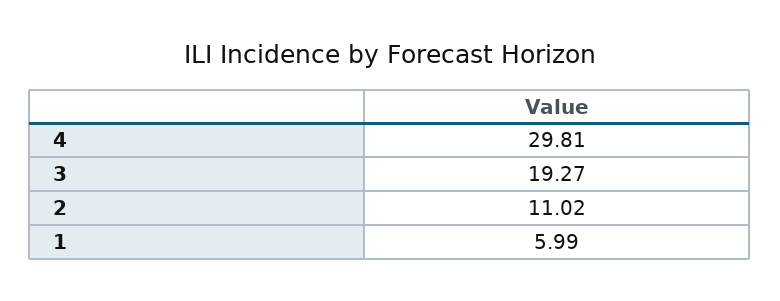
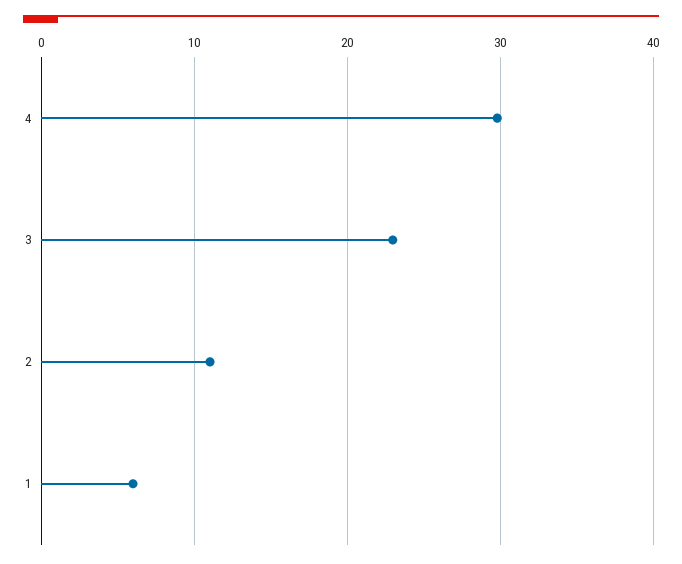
  {
    "4": 29.81,
-   "3": 19.27,
+   "3": 23,
    "2": 11.02,
    "1": 5.99
  }

